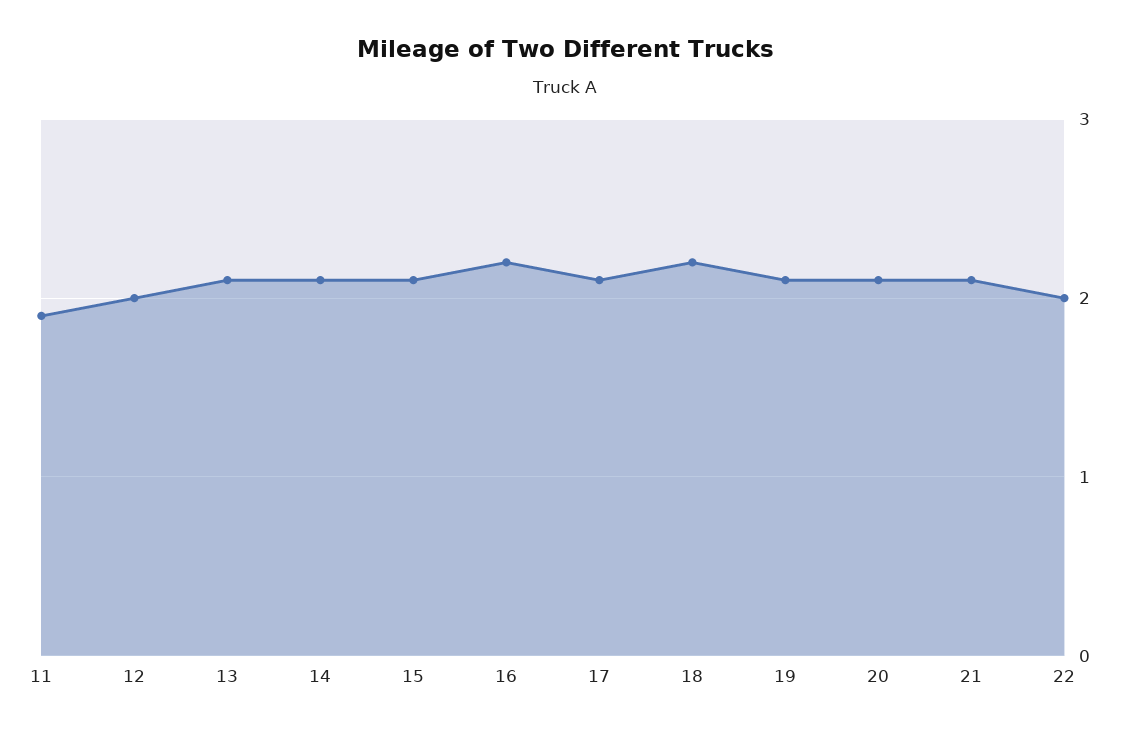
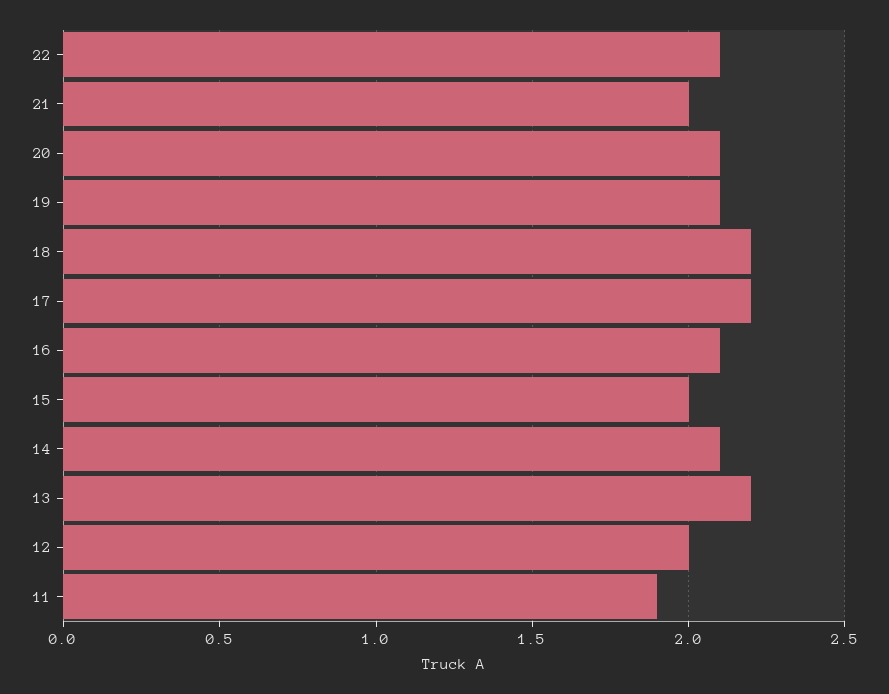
  {
    "11": 1.9,
    "12": 2,
-   "13": 2.1,
+   "13": 2.2,
    "14": 2.1,
-   "15": 2.1,
+   "15": 2,
-   "16": 2.2,
+   "16": 2.1,
-   "17": 2.1,
+   "17": 2.2,
    "18": 2.2,
    "19": 2.1,
    "20": 2.1,
-   "21": 2.1,
+   "21": 2,
-   "22": 2
+   "22": 2.1
  }

